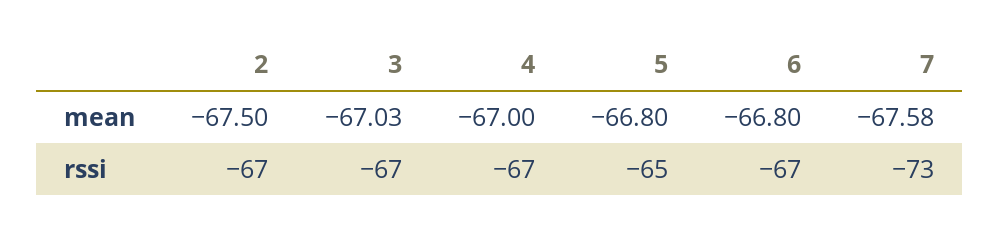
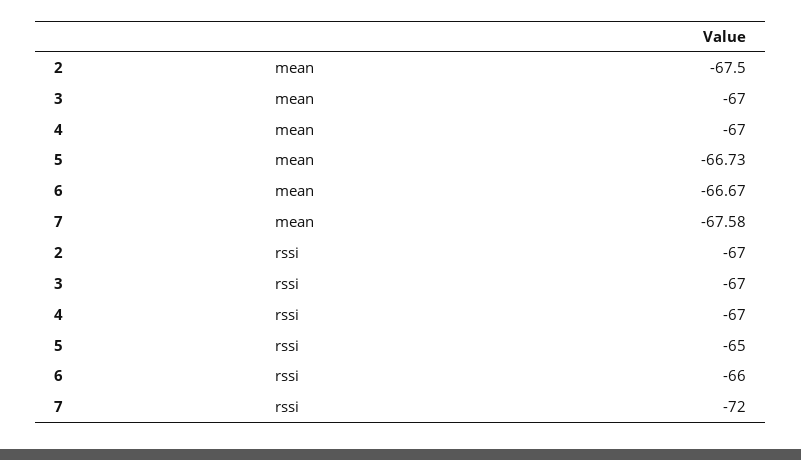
  {
    "2": {
      "mean": -67.5,
      "rssi": -67
    },
    "3": {
-     "mean": -67.03,
+     "mean": -67,
      "rssi": -67
    },
    "4": {
      "mean": -67,
      "rssi": -67
    },
    "5": {
-     "mean": -66.8,
+     "mean": -66.73,
      "rssi": -65
    },
    "6": {
-     "mean": -66.8,
+     "mean": -66.67,
-     "rssi": -67
+     "rssi": -66
    },
    "7": {
      "mean": -67.58,
-     "rssi": -73
+     "rssi": -72
    }
  }

